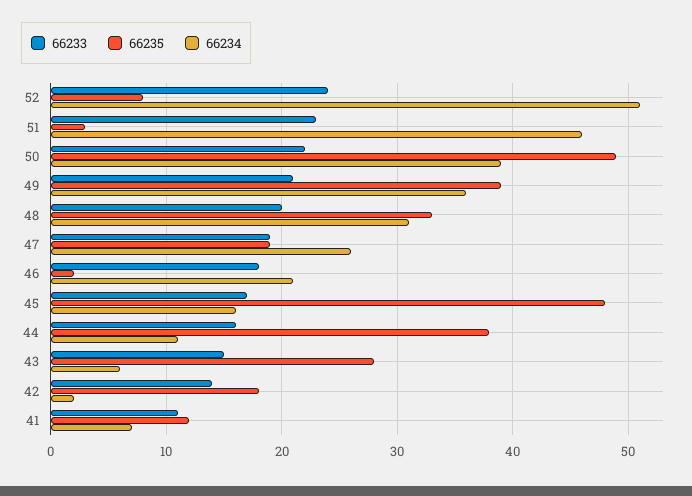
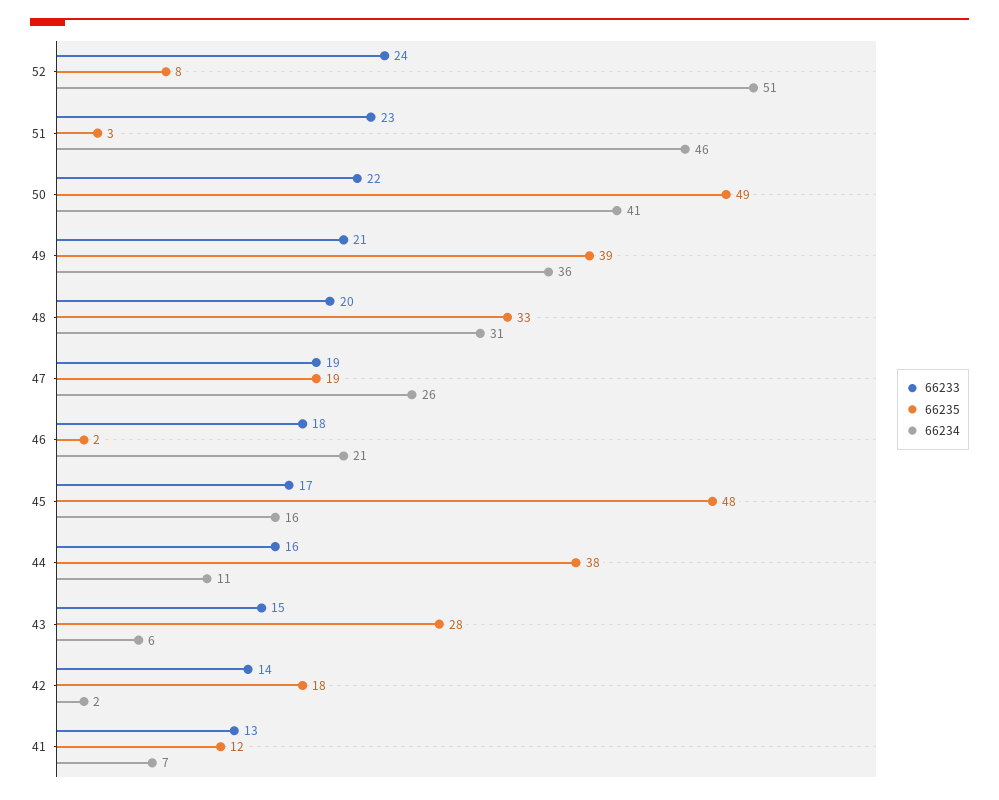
  {
    "66233": {
      "52": 24,
      "51": 23,
      "50": 22,
      "49": 21,
      "48": 20,
      "47": 19,
      "46": 18,
      "45": 17,
      "44": 16,
      "43": 15,
      "42": 14,
-     "41": 11
+     "41": 13
    },
    "66235": {
      "52": 8,
      "51": 3,
      "50": 49,
      "49": 39,
      "48": 33,
      "47": 19,
      "46": 2,
      "45": 48,
      "44": 38,
      "43": 28,
      "42": 18,
      "41": 12
    },
    "66234": {
      "52": 51,
      "51": 46,
-     "50": 39,
+     "50": 41,
      "49": 36,
      "48": 31,
      "47": 26,
      "46": 21,
      "45": 16,
      "44": 11,
      "43": 6,
      "42": 2,
      "41": 7
    }
  }

